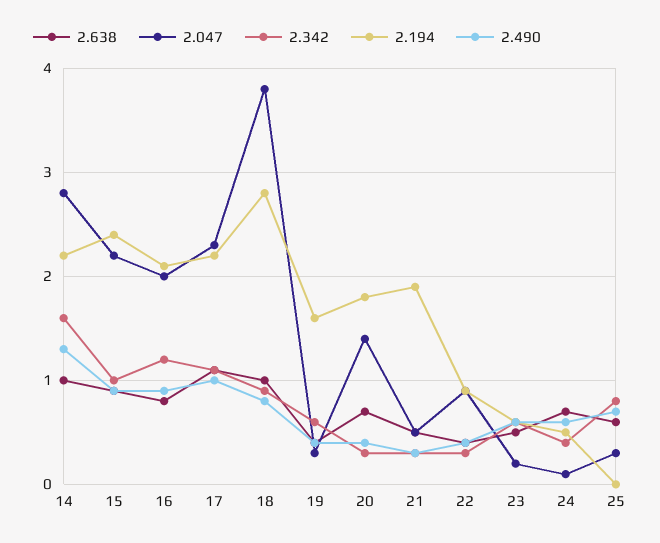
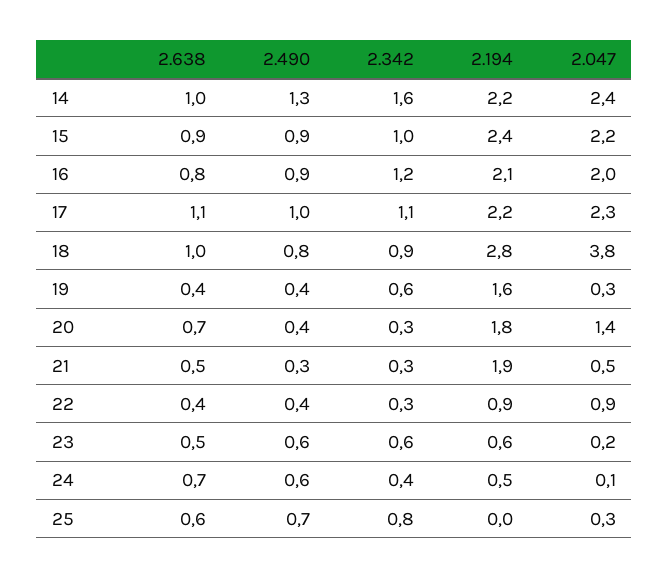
  {
    "2.638": {
      "14": 1,
      "15": 0.9,
      "16": 0.8,
      "17": 1.1,
      "18": 1,
      "19": 0.4,
      "20": 0.7,
      "21": 0.5,
      "22": 0.4,
      "23": 0.5,
      "24": 0.7,
      "25": 0.6
    },
    "2.047": {
-     "14": 2.8,
+     "14": 2.4,
      "15": 2.2,
      "16": 2,
      "17": 2.3,
      "18": 3.8,
      "19": 0.3,
      "20": 1.4,
      "21": 0.5,
      "22": 0.9,
      "23": 0.2,
      "24": 0.1,
      "25": 0.3
    },
    "2.342": {
      "14": 1.6,
      "15": 1,
      "16": 1.2,
      "17": 1.1,
      "18": 0.9,
      "19": 0.6,
      "20": 0.3,
      "21": 0.3,
      "22": 0.3,
      "23": 0.6,
      "24": 0.4,
      "25": 0.8
    },
    "2.194": {
      "14": 2.2,
      "15": 2.4,
      "16": 2.1,
      "17": 2.2,
      "18": 2.8,
      "19": 1.6,
      "20": 1.8,
      "21": 1.9,
      "22": 0.9,
      "23": 0.6,
      "24": 0.5,
      "25": 0
    },
    "2.490": {
      "14": 1.3,
      "15": 0.9,
      "16": 0.9,
      "17": 1,
      "18": 0.8,
      "19": 0.4,
      "20": 0.4,
      "21": 0.3,
      "22": 0.4,
      "23": 0.6,
      "24": 0.6,
      "25": 0.7
    }
  }

